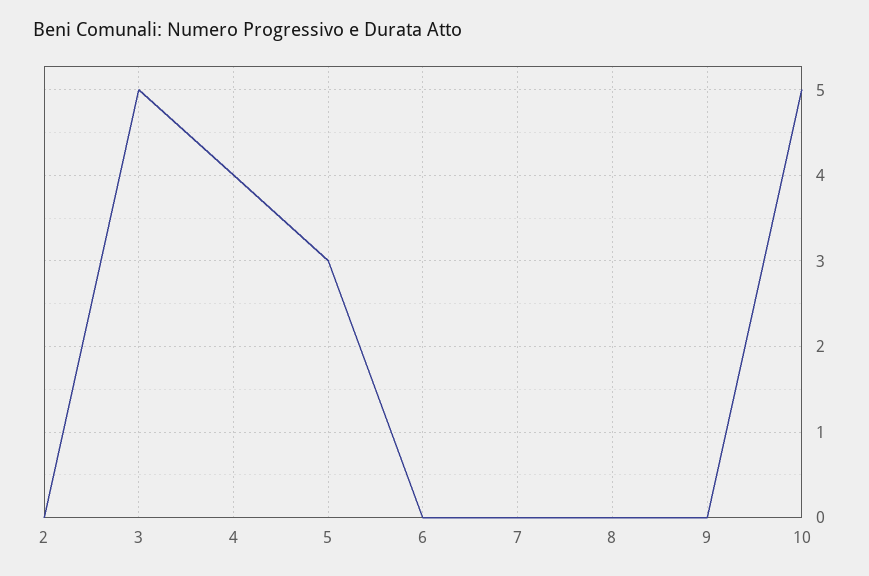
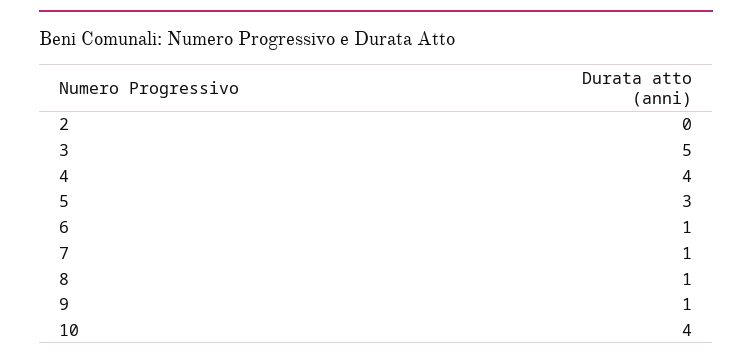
  {
    "2": 0,
    "3": 5,
    "4": 4,
    "5": 3,
-   "6": 0,
+   "6": 1,
-   "7": 0,
+   "7": 1,
-   "8": 0,
+   "8": 1,
-   "9": 0,
+   "9": 1,
-   "10": 5
+   "10": 4
  }

